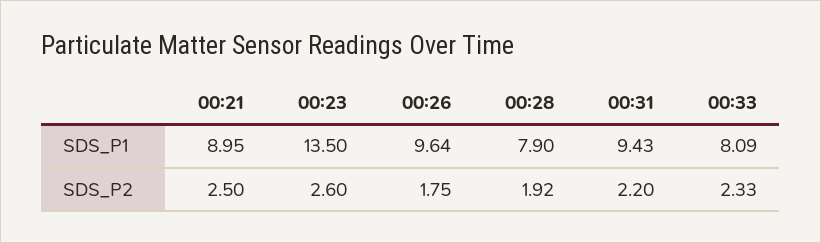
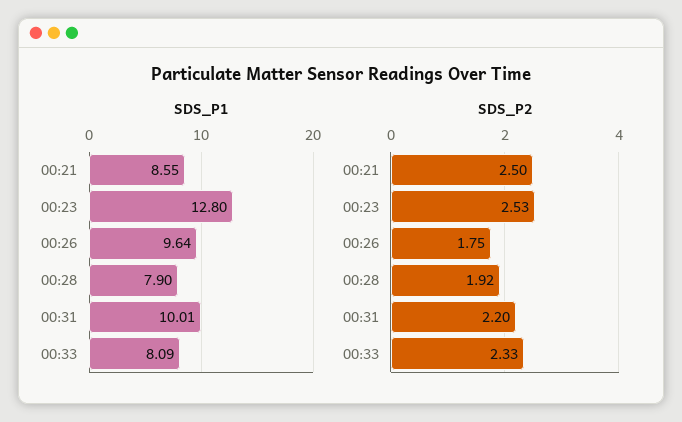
  {
    "SDS_P1": {
-     "00:21": 8.95,
+     "00:21": 8.55,
-     "00:23": 13.5,
+     "00:23": 12.8,
      "00:26": 9.64,
      "00:28": 7.9,
-     "00:31": 9.43,
+     "00:31": 10.01,
      "00:33": 8.09
    },
    "SDS_P2": {
      "00:21": 2.5,
-     "00:23": 2.6,
+     "00:23": 2.53,
      "00:26": 1.75,
      "00:28": 1.92,
      "00:31": 2.2,
      "00:33": 2.33
    }
  }

